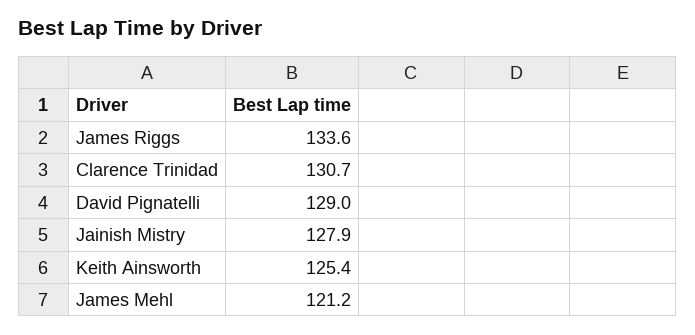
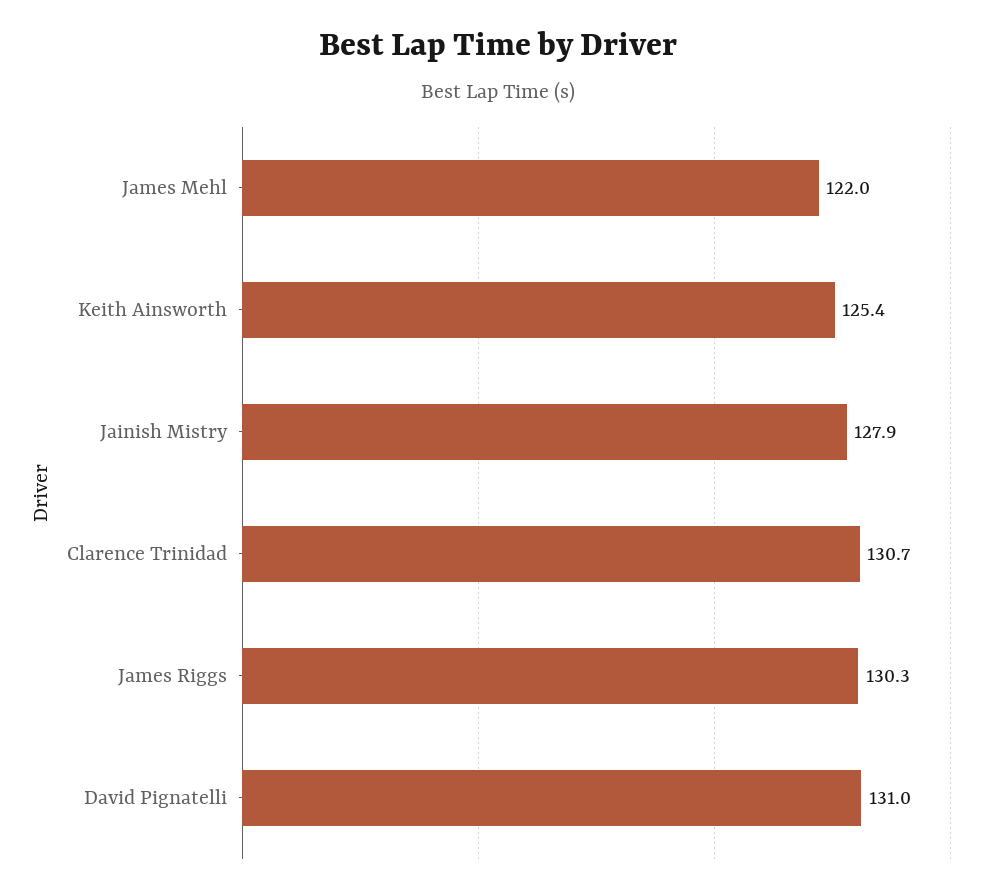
  {
-   "James Riggs": 133.6,
+   "James Riggs": 130.3,
    "Clarence Trinidad": 130.7,
-   "David Pignatelli": 129,
+   "David Pignatelli": 131,
    "Jainish Mistry": 127.9,
    "Keith Ainsworth": 125.4,
-   "James Mehl": 121.2
+   "James Mehl": 122
  }

